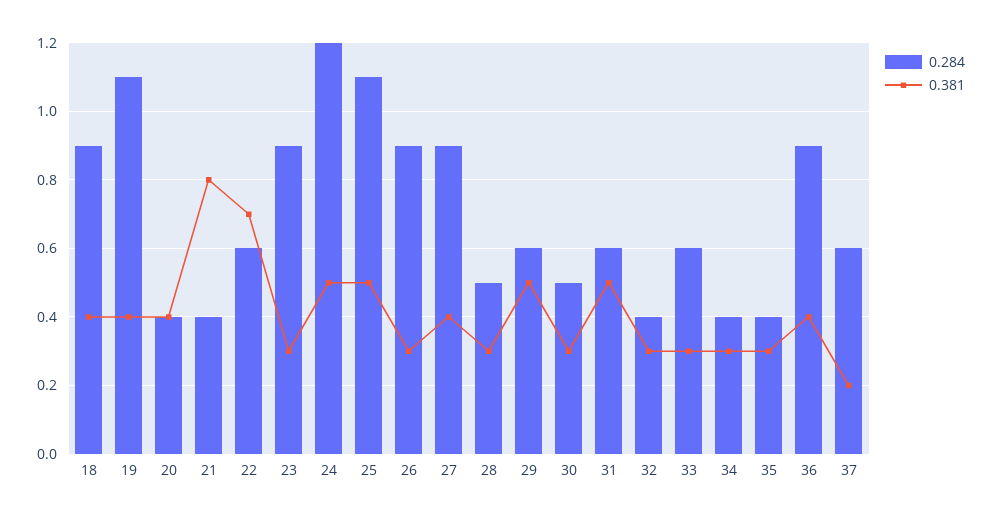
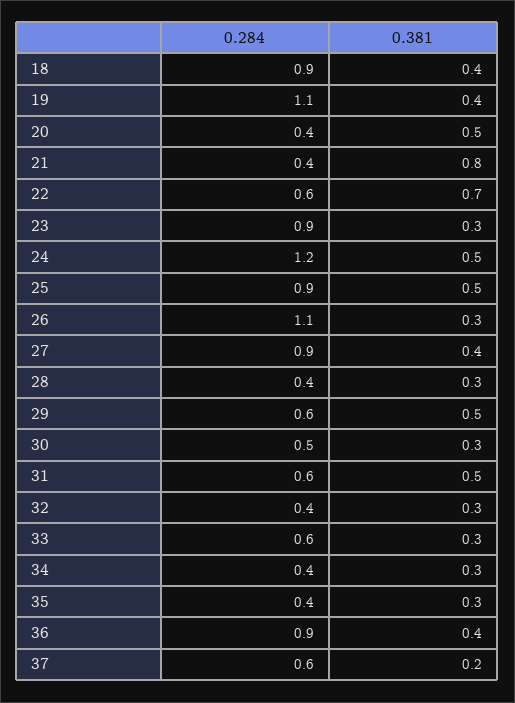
  {
    "0.284": {
      "18": 0.9,
      "19": 1.1,
      "20": 0.4,
      "21": 0.4,
      "22": 0.6,
      "23": 0.9,
      "24": 1.2,
-     "25": 1.1,
+     "25": 0.9,
-     "26": 0.9,
+     "26": 1.1,
      "27": 0.9,
-     "28": 0.5,
+     "28": 0.4,
      "29": 0.6,
      "30": 0.5,
      "31": 0.6,
      "32": 0.4,
      "33": 0.6,
      "34": 0.4,
      "35": 0.4,
      "36": 0.9,
      "37": 0.6
    },
    "0.381": {
      "18": 0.4,
      "19": 0.4,
-     "20": 0.4,
+     "20": 0.5,
      "21": 0.8,
      "22": 0.7,
      "23": 0.3,
      "24": 0.5,
      "25": 0.5,
      "26": 0.3,
      "27": 0.4,
      "28": 0.3,
      "29": 0.5,
      "30": 0.3,
      "31": 0.5,
      "32": 0.3,
      "33": 0.3,
      "34": 0.3,
      "35": 0.3,
      "36": 0.4,
      "37": 0.2
    }
  }

